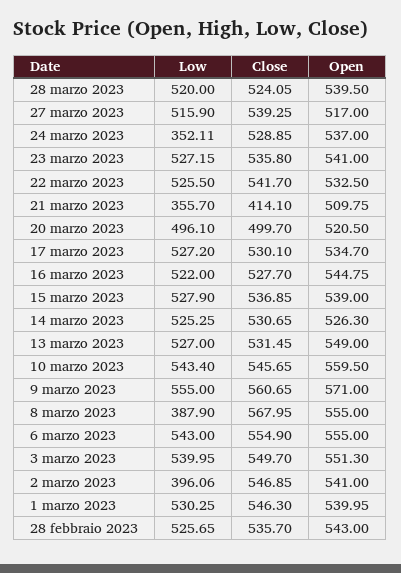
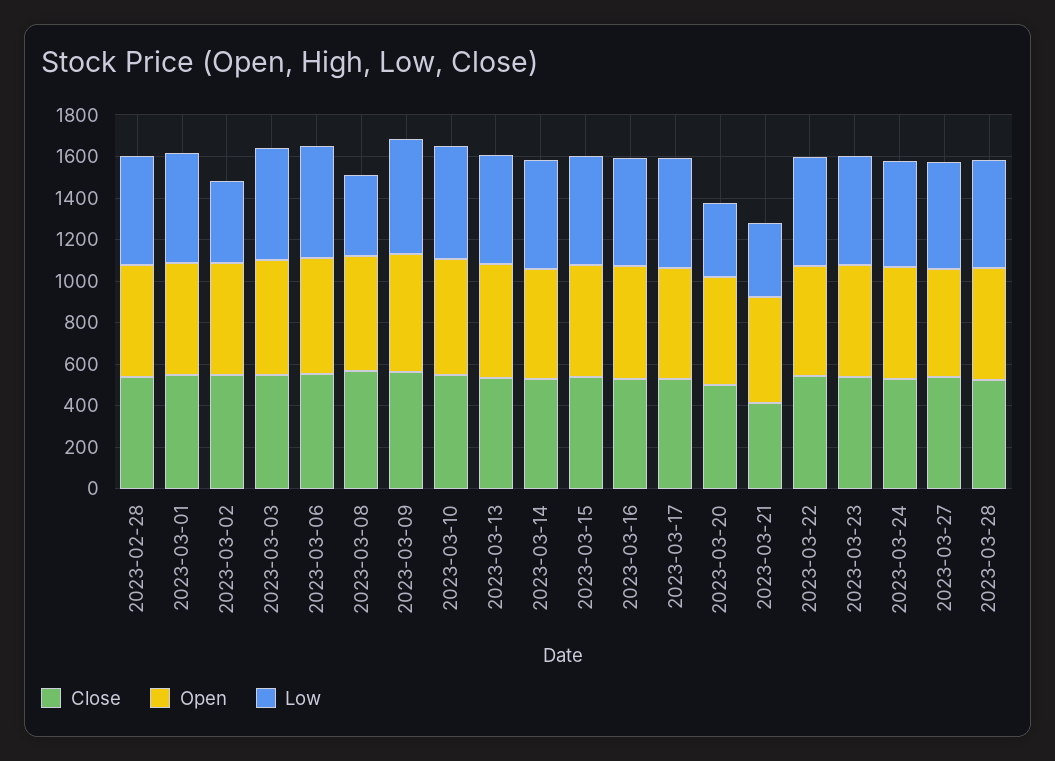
  {
    "Low": {
      "28 marzo 2023": 520,
      "27 marzo 2023": 515.9,
-     "24 marzo 2023": 352.11,
+     "24 marzo 2023": 500,
      "23 marzo 2023": 527.15,
      "22 marzo 2023": 525.5,
      "21 marzo 2023": 355.7,
-     "20 marzo 2023": 496.1,
+     "20 marzo 2023": 350,
      "17 marzo 2023": 527.2,
      "16 marzo 2023": 522,
      "15 marzo 2023": 527.9,
      "14 marzo 2023": 525.25,
      "13 marzo 2023": 527,
      "10 marzo 2023": 543.4,
      "9 marzo 2023": 555,
      "8 marzo 2023": 387.9,
      "6 marzo 2023": 543,
      "3 marzo 2023": 539.95,
      "2 marzo 2023": 396.06,
      "1 marzo 2023": 530.25,
      "28 febbraio 2023": 525.65
    },
    "Close": {
      "28 marzo 2023": 524.05,
      "27 marzo 2023": 539.25,
      "24 marzo 2023": 528.85,
      "23 marzo 2023": 535.8,
      "22 marzo 2023": 541.7,
      "21 marzo 2023": 414.1,
      "20 marzo 2023": 499.7,
      "17 marzo 2023": 530.1,
      "16 marzo 2023": 527.7,
      "15 marzo 2023": 536.85,
      "14 marzo 2023": 530.65,
      "13 marzo 2023": 531.45,
      "10 marzo 2023": 545.65,
      "9 marzo 2023": 560.65,
      "8 marzo 2023": 567.95,
      "6 marzo 2023": 554.9,
      "3 marzo 2023": 549.7,
      "2 marzo 2023": 546.85,
      "1 marzo 2023": 546.3,
      "28 febbraio 2023": 535.7
    },
    "Open": {
      "28 marzo 2023": 539.5,
      "27 marzo 2023": 517,
      "24 marzo 2023": 537,
      "23 marzo 2023": 541,
      "22 marzo 2023": 532.5,
      "21 marzo 2023": 509.75,
      "20 marzo 2023": 520.5,
      "17 marzo 2023": 534.7,
      "16 marzo 2023": 544.75,
      "15 marzo 2023": 539,
      "14 marzo 2023": 526.3,
      "13 marzo 2023": 549,
      "10 marzo 2023": 559.5,
      "9 marzo 2023": 571,
      "8 marzo 2023": 555,
      "6 marzo 2023": 555,
      "3 marzo 2023": 551.3,
      "2 marzo 2023": 541,
      "1 marzo 2023": 539.95,
      "28 febbraio 2023": 543
    }
  }

